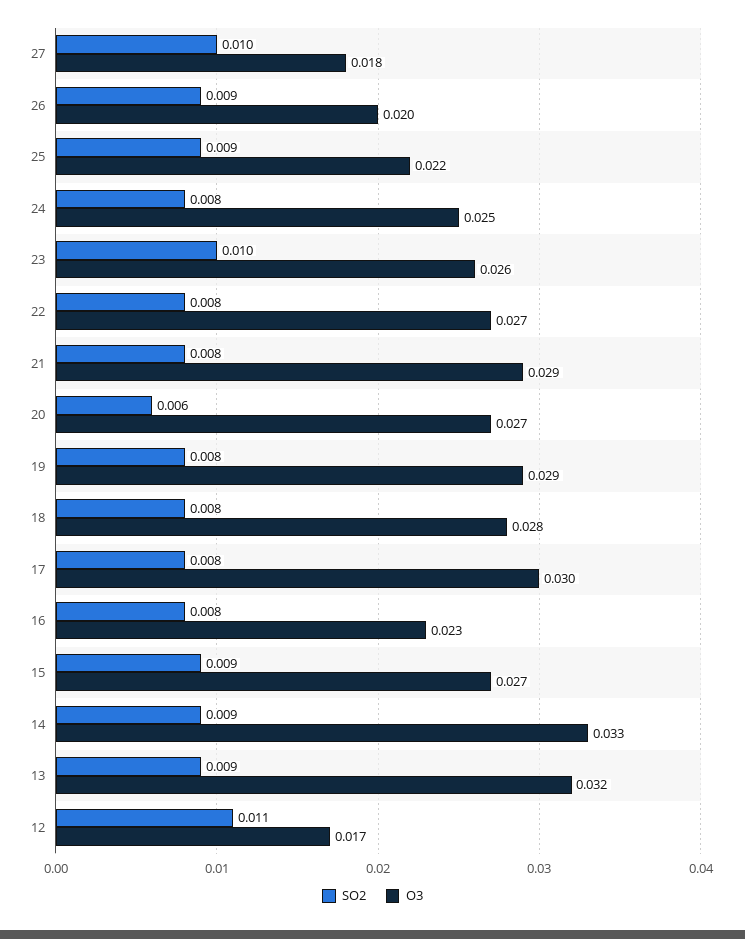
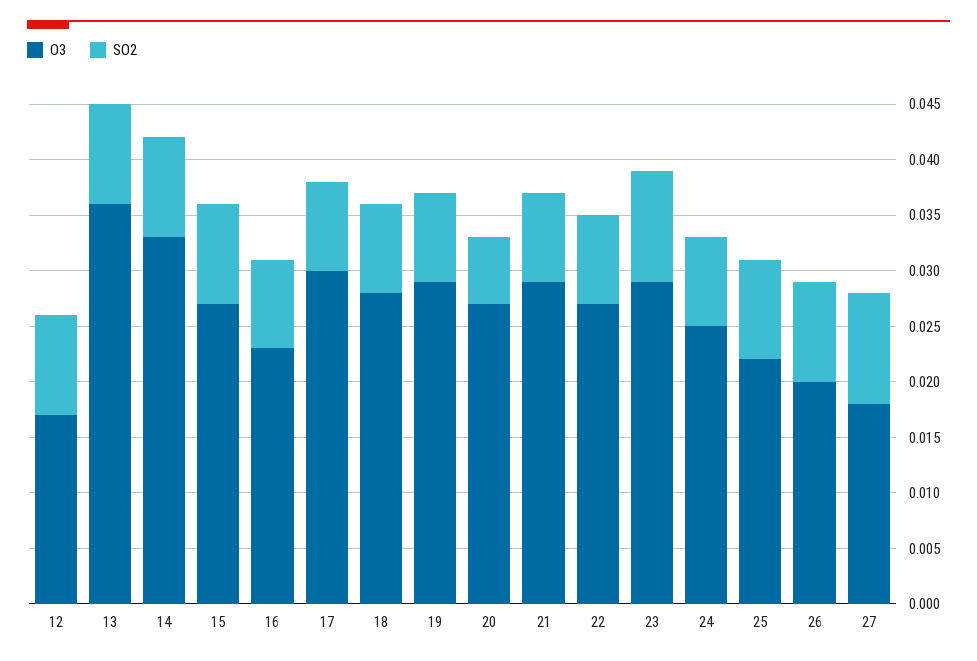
  {
    "SO2": {
      "27": 0.01,
      "26": 0.009,
      "25": 0.009,
      "24": 0.008,
      "23": 0.01,
      "22": 0.008,
      "21": 0.008,
      "20": 0.006,
      "19": 0.008,
      "18": 0.008,
      "17": 0.008,
      "16": 0.008,
      "15": 0.009,
      "14": 0.009,
      "13": 0.009,
-     "12": 0.011
+     "12": 0.009
    },
    "O3": {
      "27": 0.018,
      "26": 0.02,
      "25": 0.022,
      "24": 0.025,
-     "23": 0.026,
+     "23": 0.029,
      "22": 0.027,
      "21": 0.029,
      "20": 0.027,
      "19": 0.029,
      "18": 0.028,
      "17": 0.03,
      "16": 0.023,
      "15": 0.027,
      "14": 0.033,
-     "13": 0.032,
+     "13": 0.036,
      "12": 0.017
    }
  }

